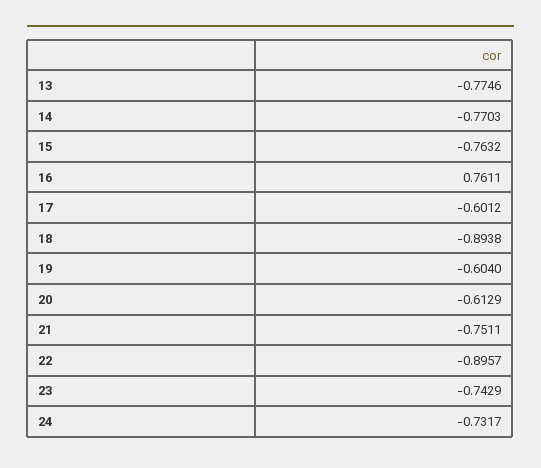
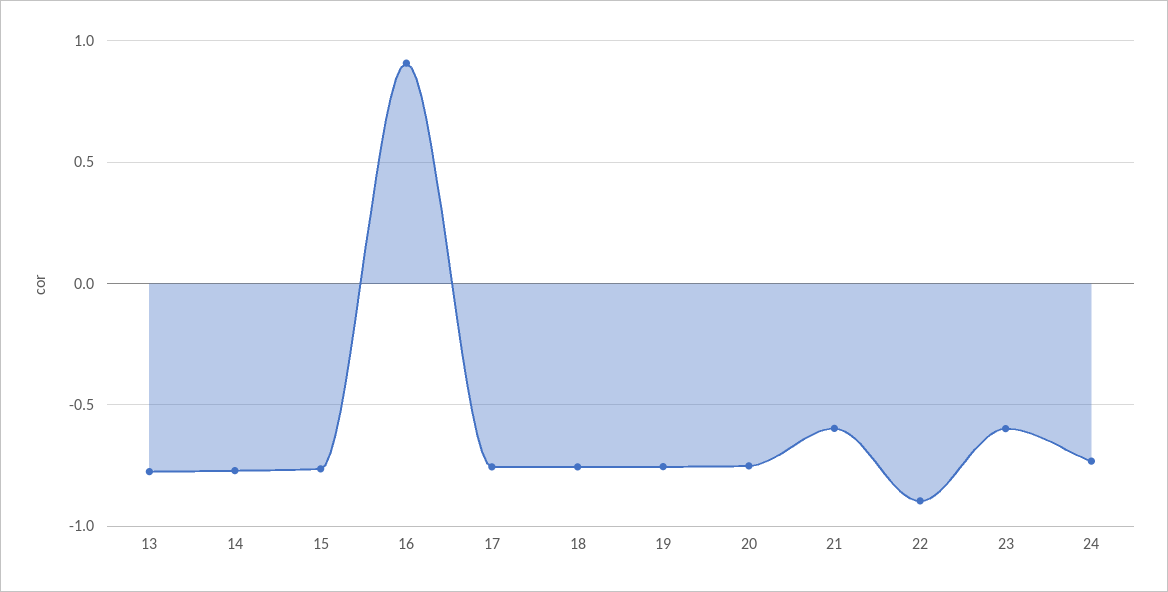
  {
    "13": -0.7746,
    "14": -0.7703,
    "15": -0.7632,
-   "16": 0.7611,
+   "16": 0.9,
-   "17": -0.6012,
+   "17": -0.75,
-   "18": -0.8938,
+   "18": -0.75,
-   "19": -0.604,
+   "19": -0.75,
-   "20": -0.6129,
+   "20": -0.75,
-   "21": -0.7511,
+   "21": -0.6,
    "22": -0.8957,
-   "23": -0.7429,
+   "23": -0.6,
    "24": -0.7317
  }

